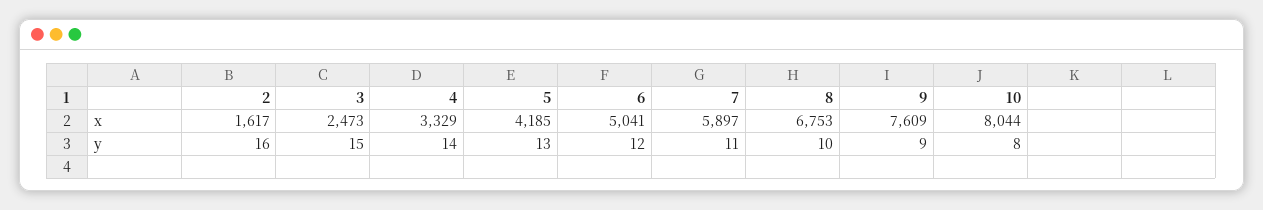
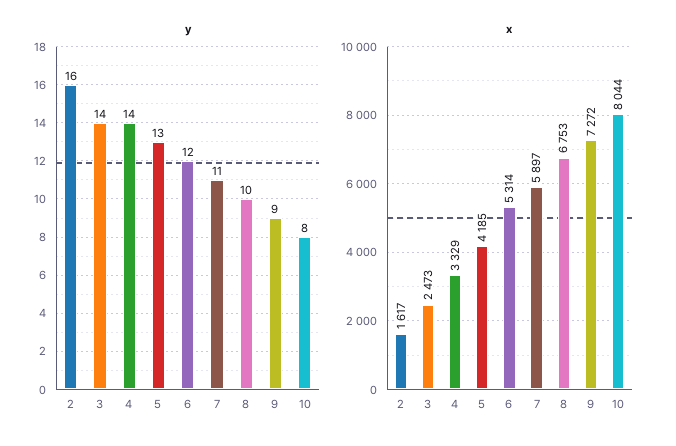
  {
    "x": {
      "2": 1617,
      "3": 2473,
      "4": 3329,
      "5": 4185,
-     "6": 5041,
+     "6": 5314,
      "7": 5897,
      "8": 6753,
-     "9": 7609,
+     "9": 7272,
      "10": 8044
    },
    "y": {
      "2": 16,
-     "3": 15,
+     "3": 14,
      "4": 14,
      "5": 13,
      "6": 12,
      "7": 11,
      "8": 10,
      "9": 9,
      "10": 8
    }
  }

